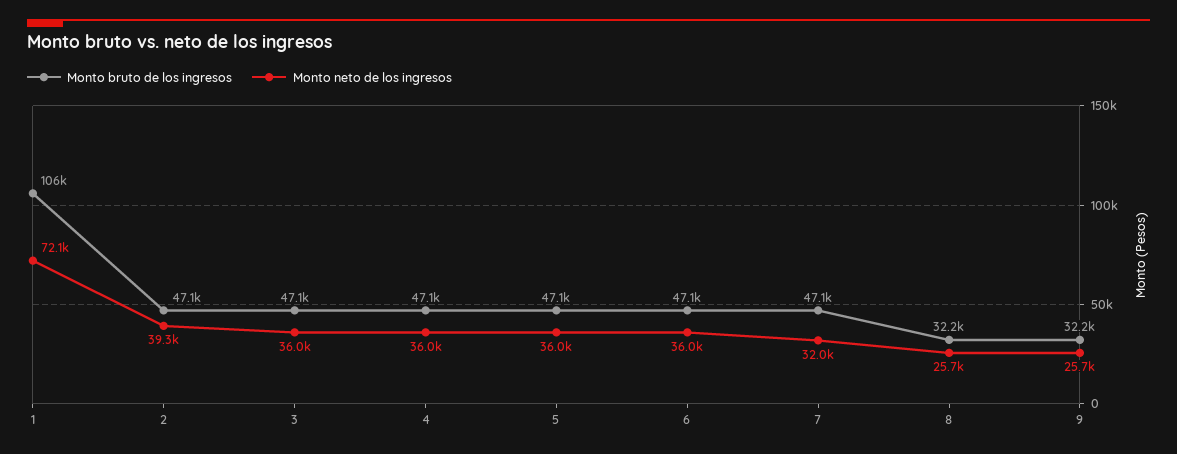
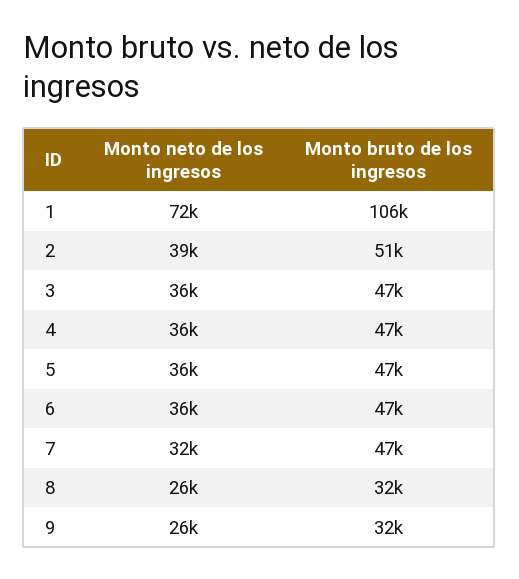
  {
    "Monto bruto de los ingresos": {
      "1": 106000,
-     "2": 47100,
+     "2": 51000,
      "3": 47100,
      "4": 47100,
      "5": 47100,
      "6": 47100,
      "7": 47100,
      "8": 32200,
      "9": 32200
    },
    "Monto neto de los ingresos": {
      "1": 72100,
      "2": 39300,
      "3": 36000,
      "4": 36000,
      "5": 36000,
      "6": 36000,
      "7": 32000,
      "8": 25700,
      "9": 25700
    }
  }

